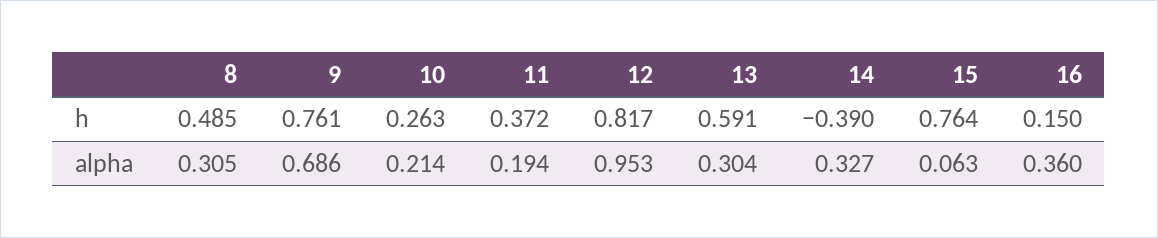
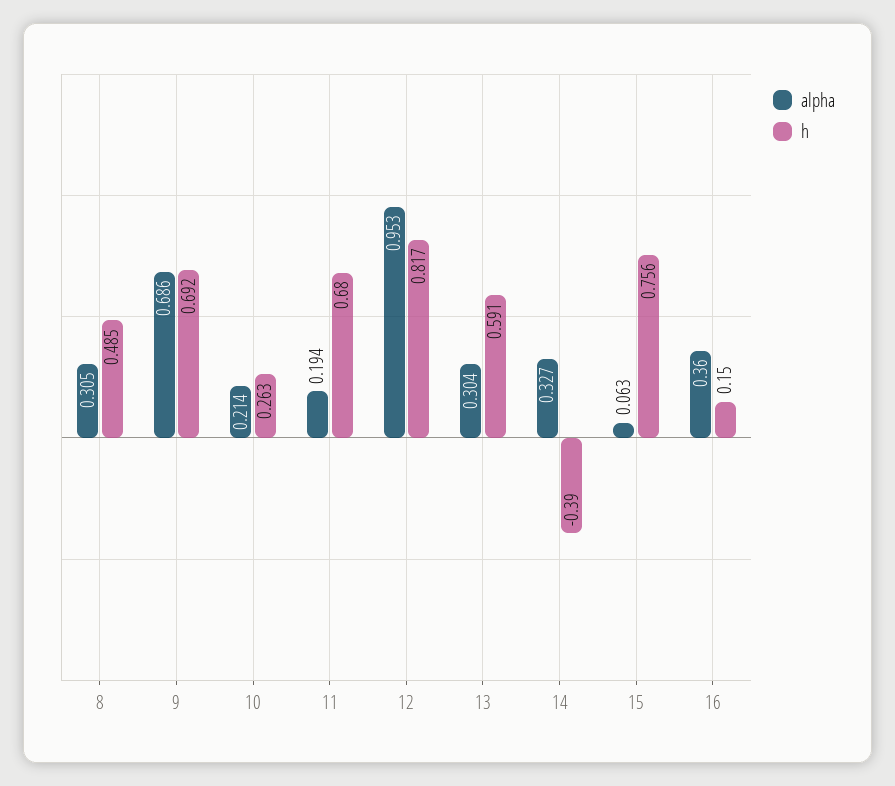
  {
    "h": {
      "8": 0.485,
-     "9": 0.761,
+     "9": 0.692,
      "10": 0.263,
-     "11": 0.372,
+     "11": 0.68,
      "12": 0.817,
      "13": 0.591,
      "14": -0.39,
-     "15": 0.764,
+     "15": 0.756,
      "16": 0.15
    },
    "alpha": {
      "8": 0.305,
      "9": 0.686,
      "10": 0.214,
      "11": 0.194,
      "12": 0.953,
      "13": 0.304,
      "14": 0.327,
      "15": 0.063,
      "16": 0.36
    }
  }

